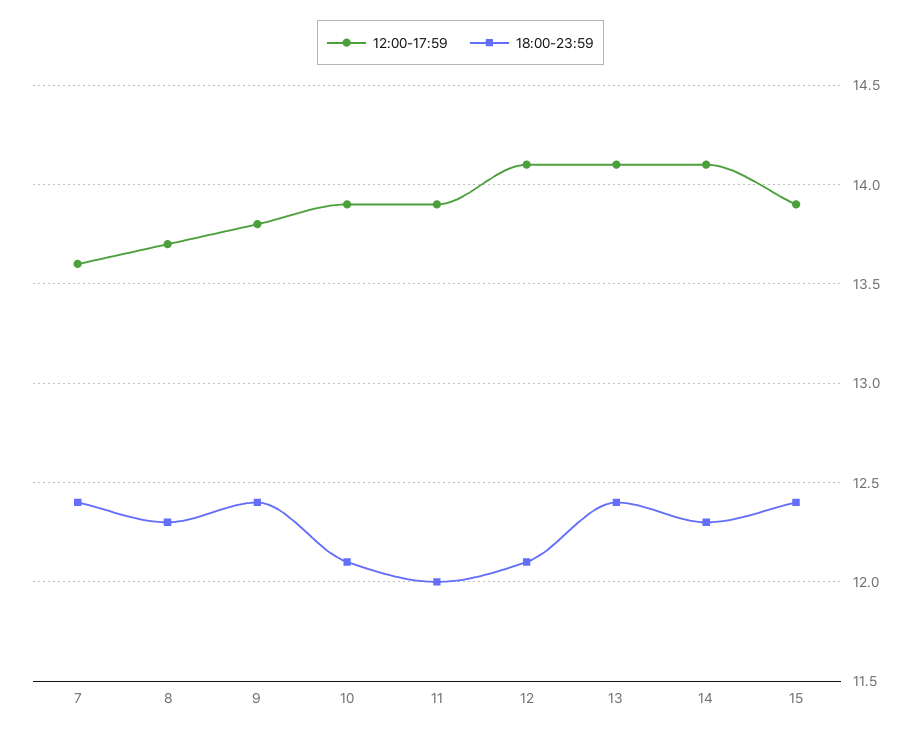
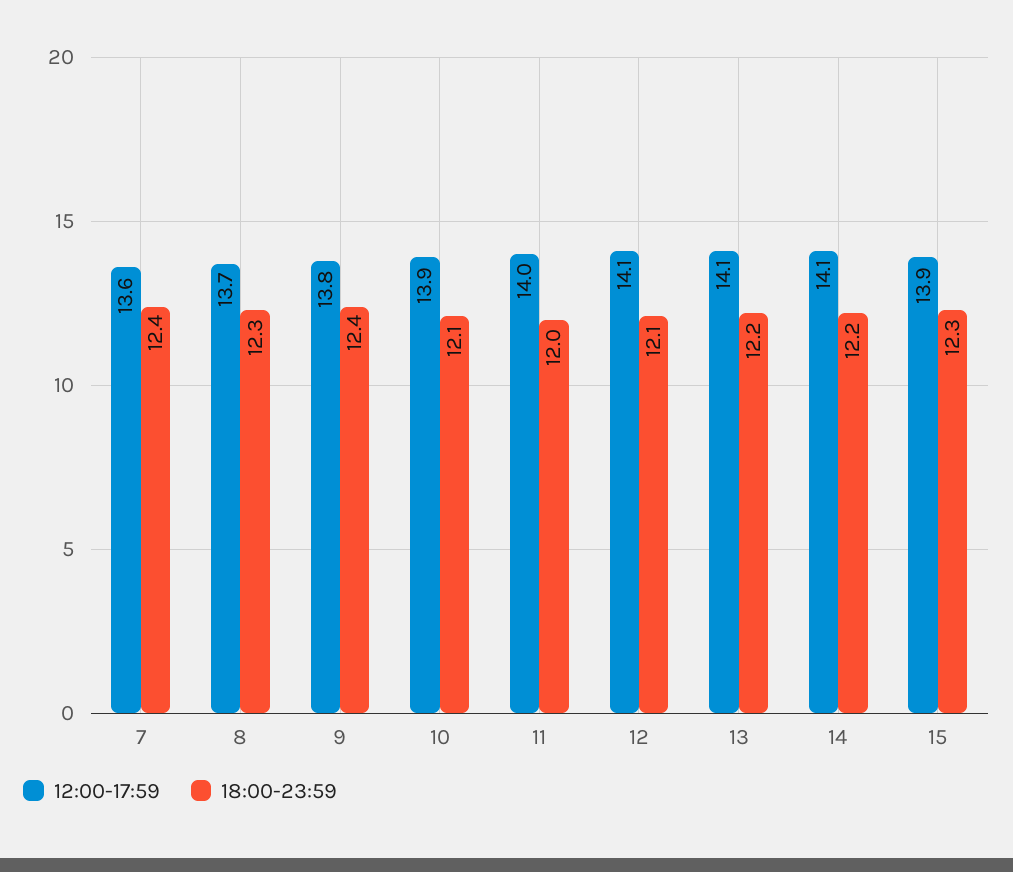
  {
    "12:00-17:59": {
      "7": 13.6,
      "8": 13.7,
      "9": 13.8,
      "10": 13.9,
-     "11": 13.9,
+     "11": 14,
      "12": 14.1,
      "13": 14.1,
      "14": 14.1,
      "15": 13.9
    },
    "18:00-23:59": {
      "7": 12.4,
      "8": 12.3,
      "9": 12.4,
      "10": 12.1,
      "11": 12,
      "12": 12.1,
-     "13": 12.4,
+     "13": 12.2,
-     "14": 12.3,
+     "14": 12.2,
-     "15": 12.4
+     "15": 12.3
    }
  }

